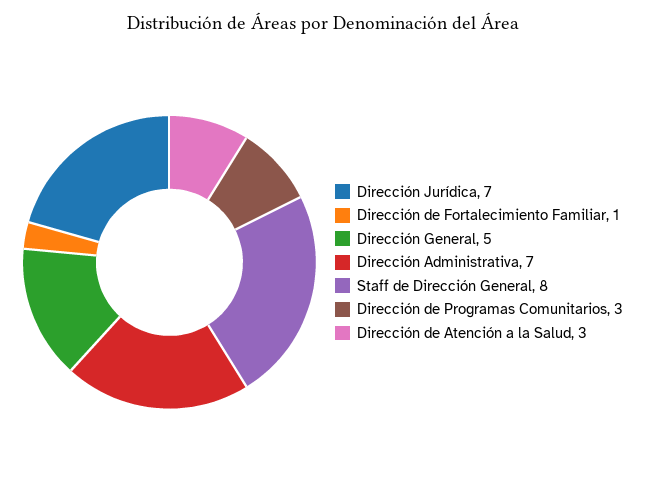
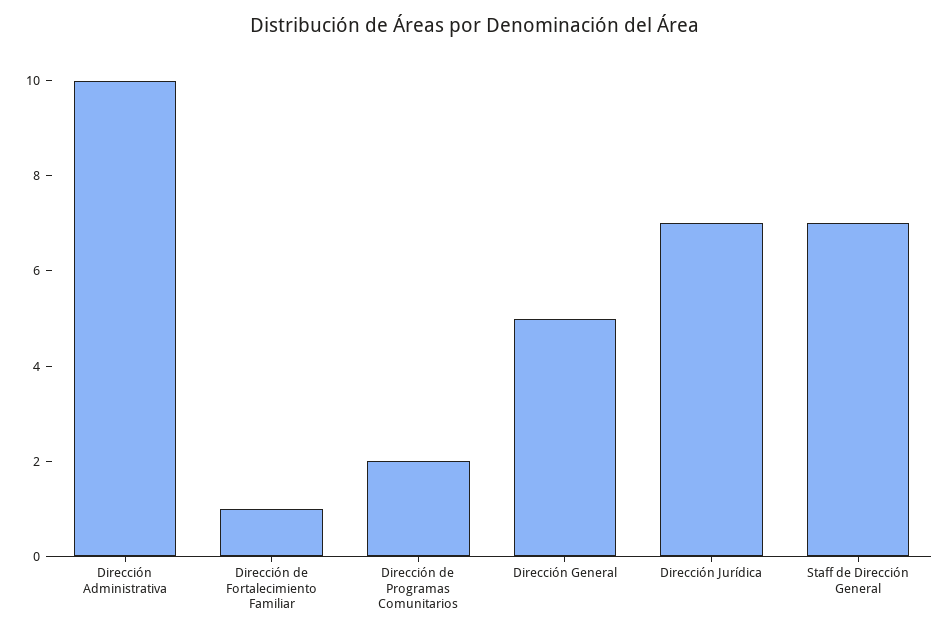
  {
    "Dirección Jurídica": 7,
    "Dirección de Fortalecimiento Familiar": 1,
    "Dirección General": 5,
-   "Dirección Administrativa": 7,
+   "Dirección Administrativa": 10,
-   "Staff de Dirección General": 8,
+   "Staff de Dirección General": 7,
-   "Dirección de Programas Comunitarios": 3,
+   "Dirección de Programas Comunitarios": 2
-   "Dirección de Atención a la Salud": 3
  }

